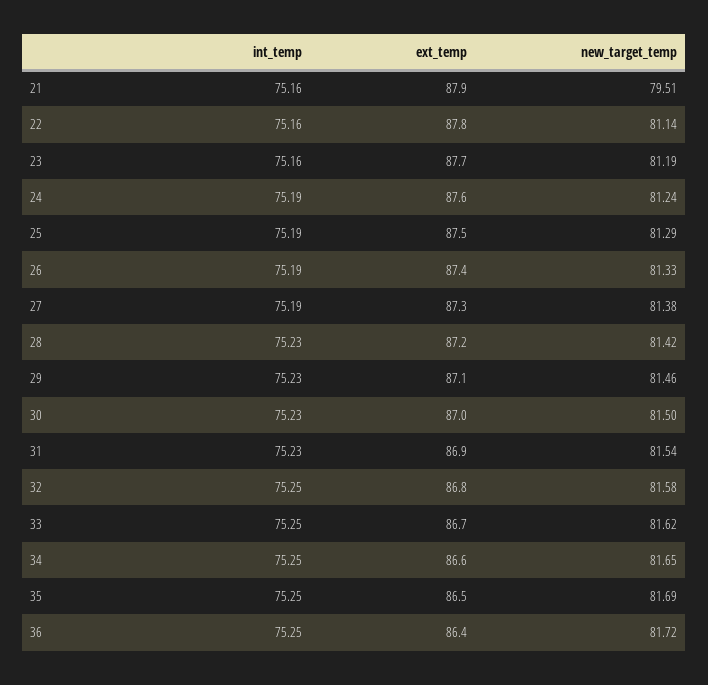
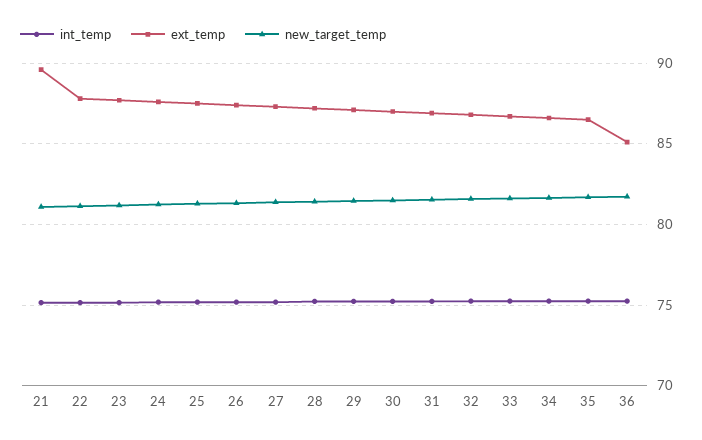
  {
    "int_temp": {
      "21": 75.16,
      "22": 75.16,
      "23": 75.16,
      "24": 75.19,
      "25": 75.19,
      "26": 75.19,
      "27": 75.19,
      "28": 75.23,
      "29": 75.23,
      "30": 75.23,
      "31": 75.23,
      "32": 75.25,
      "33": 75.25,
      "34": 75.25,
      "35": 75.25,
      "36": 75.25
    },
    "ext_temp": {
-     "21": 87.9,
+     "21": 89.5,
      "22": 87.8,
      "23": 87.7,
      "24": 87.6,
      "25": 87.5,
      "26": 87.4,
      "27": 87.3,
      "28": 87.2,
      "29": 87.1,
      "30": 87,
      "31": 86.9,
      "32": 86.8,
      "33": 86.7,
      "34": 86.6,
      "35": 86.5,
-     "36": 86.4
+     "36": 85
    },
    "new_target_temp": {
-     "21": 79.51,
+     "21": 81,
      "22": 81.14,
      "23": 81.19,
      "24": 81.24,
      "25": 81.29,
      "26": 81.33,
      "27": 81.38,
      "28": 81.42,
      "29": 81.46,
      "30": 81.5,
      "31": 81.54,
      "32": 81.58,
      "33": 81.62,
      "34": 81.65,
      "35": 81.69,
      "36": 81.72
    }
  }

